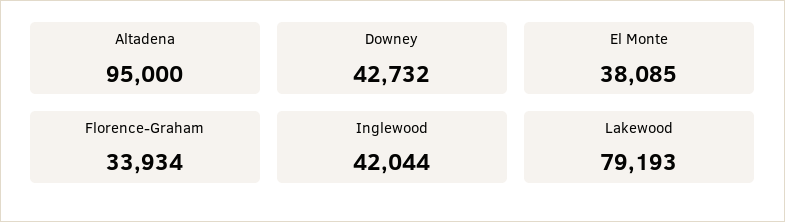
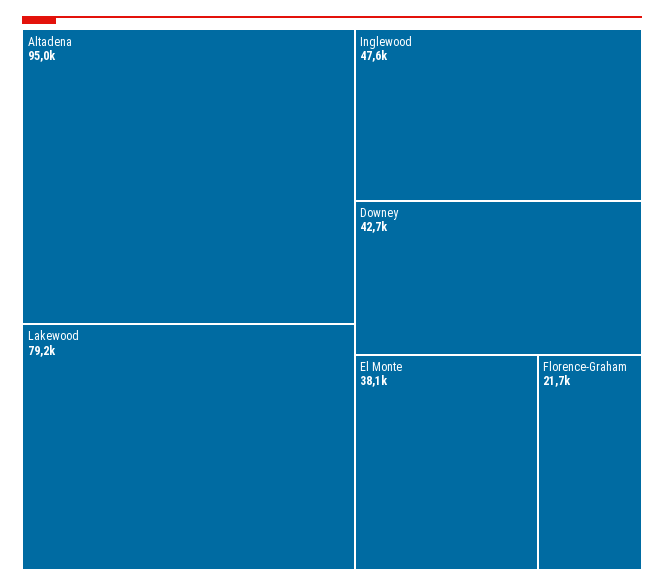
  {
    "Altadena": 95000,
    "Downey": 42732,
    "El Monte": 38085,
-   "Florence-Graham": 33934,
+   "Florence-Graham": 21700,
-   "Inglewood": 42044,
+   "Inglewood": 47600,
    "Lakewood": 79193
  }

